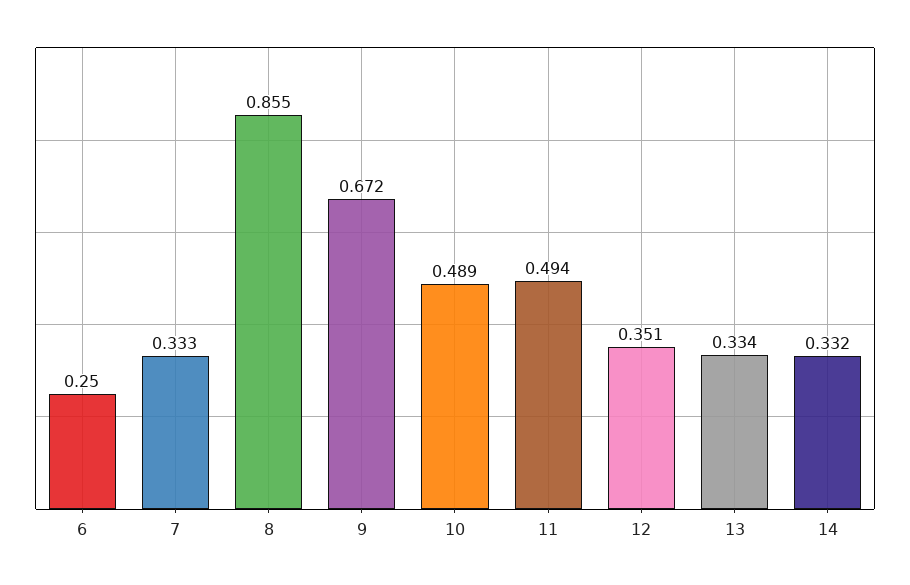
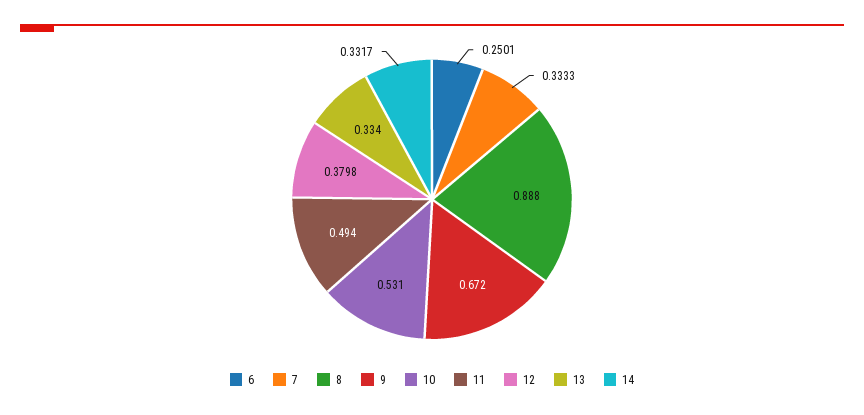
  {
    "6": 0.2501,
    "7": 0.3333,
-   "8": 0.855,
+   "8": 0.888,
    "9": 0.672,
-   "10": 0.489,
+   "10": 0.531,
    "11": 0.494,
-   "12": 0.351,
+   "12": 0.3798,
    "13": 0.334,
    "14": 0.3317
  }

